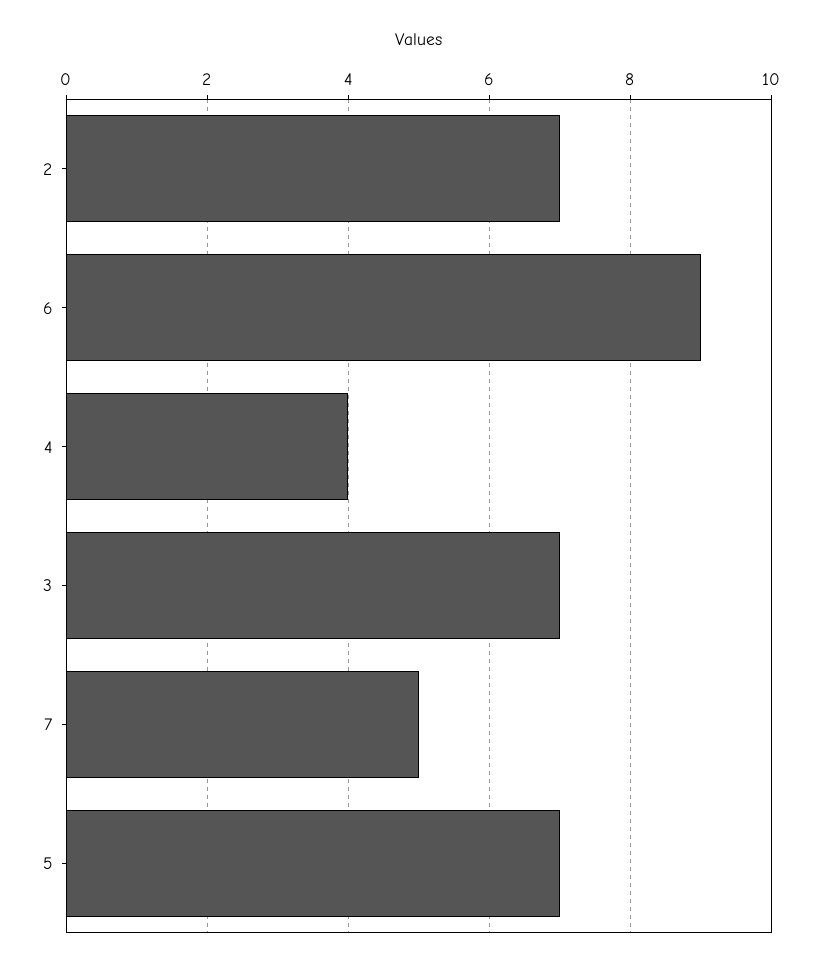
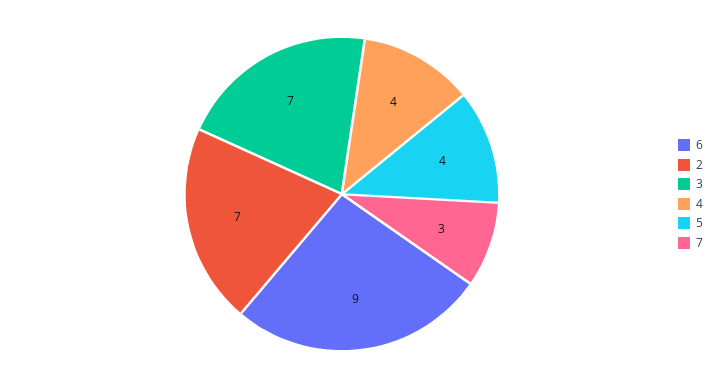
  {
    "2": 7,
    "6": 9,
    "4": 4,
    "3": 7,
-   "7": 5,
+   "7": 3,
-   "5": 7
+   "5": 4
  }

